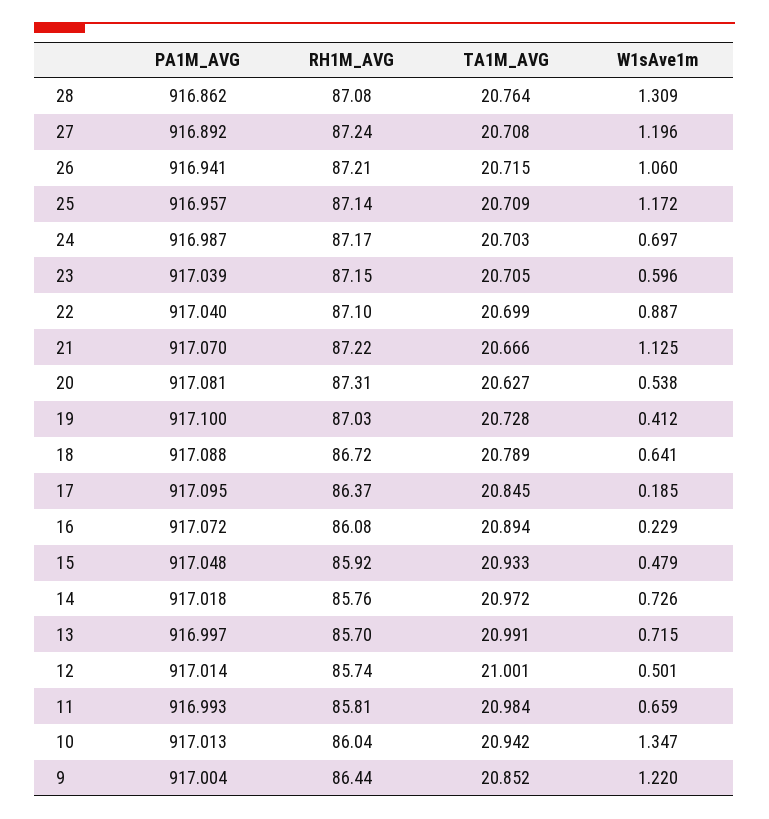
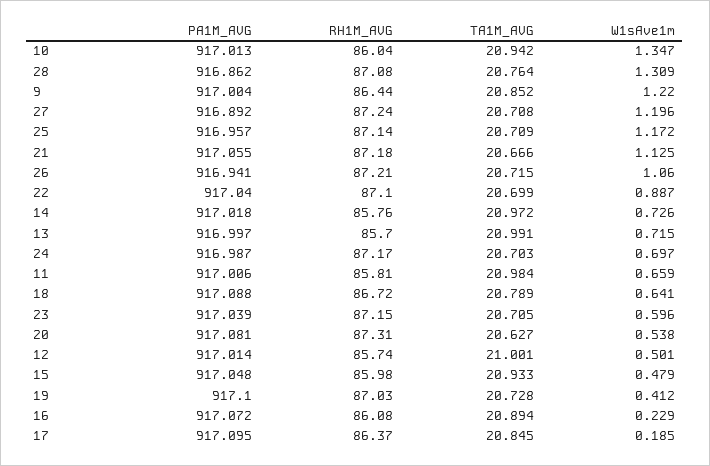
  {
    "PA1M_AVG": {
      "28": 916.862,
      "27": 916.892,
      "26": 916.941,
      "25": 916.957,
      "24": 916.987,
      "23": 917.039,
      "22": 917.04,
-     "21": 917.07,
+     "21": 917.055,
      "20": 917.081,
      "19": 917.1,
      "18": 917.088,
      "17": 917.095,
      "16": 917.072,
      "15": 917.048,
      "14": 917.018,
      "13": 916.997,
      "12": 917.014,
-     "11": 916.993,
+     "11": 917.006,
      "10": 917.013,
      "9": 917.004
    },
    "RH1M_AVG": {
      "28": 87.08,
      "27": 87.24,
      "26": 87.21,
      "25": 87.14,
      "24": 87.17,
      "23": 87.15,
      "22": 87.1,
-     "21": 87.22,
+     "21": 87.18,
      "20": 87.31,
      "19": 87.03,
      "18": 86.72,
      "17": 86.37,
      "16": 86.08,
-     "15": 85.92,
+     "15": 85.98,
      "14": 85.76,
      "13": 85.7,
      "12": 85.74,
      "11": 85.81,
      "10": 86.04,
      "9": 86.44
    },
    "TA1M_AVG": {
      "28": 20.764,
      "27": 20.708,
      "26": 20.715,
      "25": 20.709,
      "24": 20.703,
      "23": 20.705,
      "22": 20.699,
      "21": 20.666,
      "20": 20.627,
      "19": 20.728,
      "18": 20.789,
      "17": 20.845,
      "16": 20.894,
      "15": 20.933,
      "14": 20.972,
      "13": 20.991,
      "12": 21.001,
      "11": 20.984,
      "10": 20.942,
      "9": 20.852
    },
    "W1sAve1m": {
      "28": 1.309,
      "27": 1.196,
      "26": 1.06,
      "25": 1.172,
      "24": 0.697,
      "23": 0.596,
      "22": 0.887,
      "21": 1.125,
      "20": 0.538,
      "19": 0.412,
      "18": 0.641,
      "17": 0.185,
      "16": 0.229,
      "15": 0.479,
      "14": 0.726,
      "13": 0.715,
      "12": 0.501,
      "11": 0.659,
      "10": 1.347,
      "9": 1.22
    }
  }

